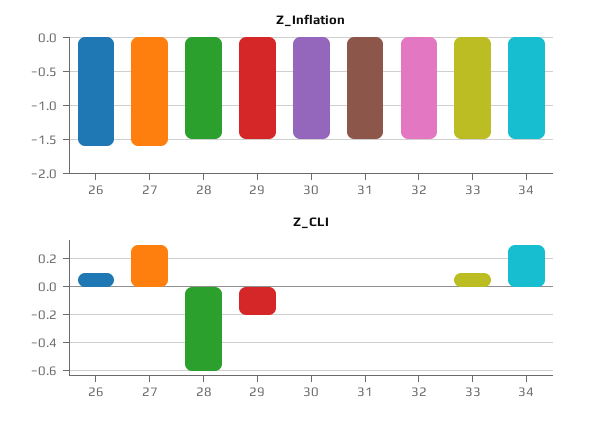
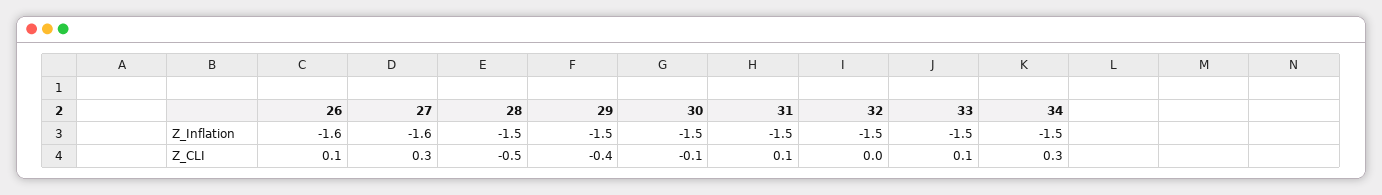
  {
    "Z_Inflation": {
      "26": -1.6,
      "27": -1.6,
      "28": -1.5,
      "29": -1.5,
      "30": -1.5,
      "31": -1.5,
      "32": -1.5,
      "33": -1.5,
      "34": -1.5
    },
    "Z_CLI": {
      "26": 0.1,
      "27": 0.3,
-     "28": -0.6,
+     "28": -0.5,
-     "29": -0.2,
+     "29": -0.4,
-     "30": 0,
+     "30": -0.1,
-     "31": 0,
+     "31": 0.1,
      "32": 0,
      "33": 0.1,
      "34": 0.3
    }
  }

